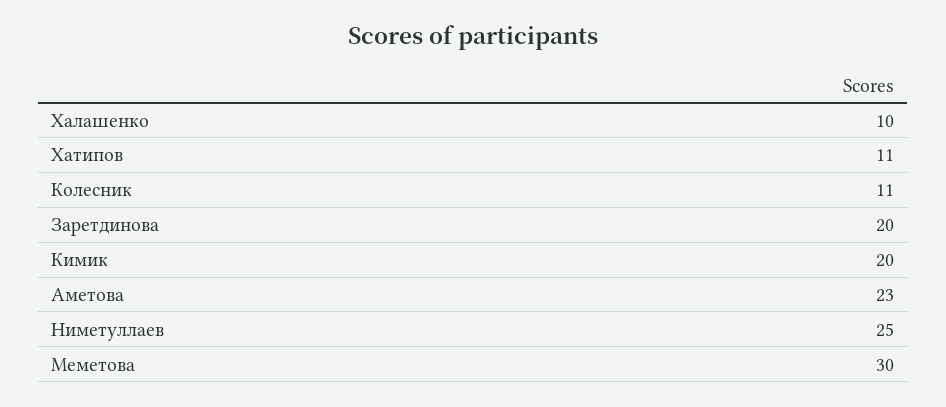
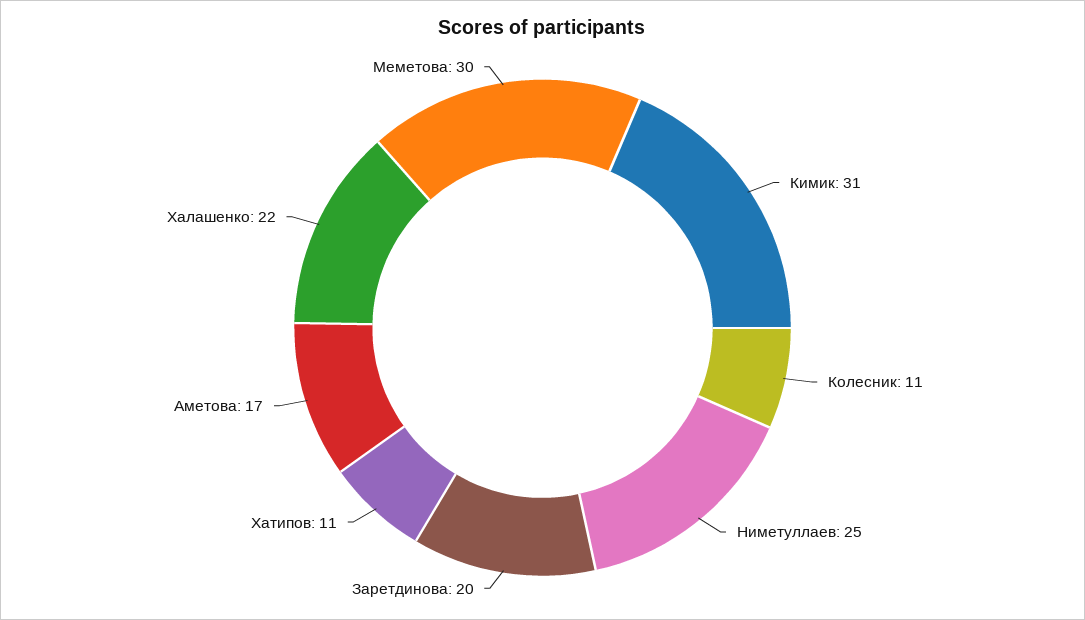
  {
-   "Халашенко": 10,
+   "Халашенко": 22,
    "Хатипов": 11,
    "Колесник": 11,
    "Заретдинова": 20,
-   "Кимик": 20,
+   "Кимик": 31,
-   "Аметова": 23,
+   "Аметова": 17,
    "Ниметуллаев": 25,
    "Меметова": 30
  }

